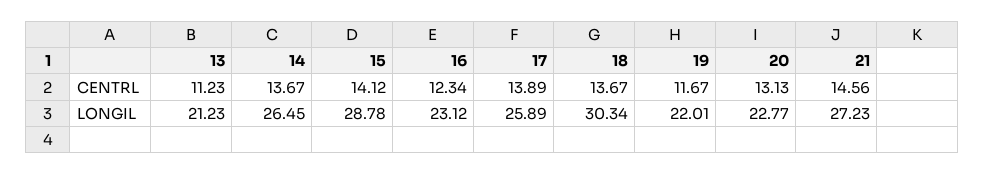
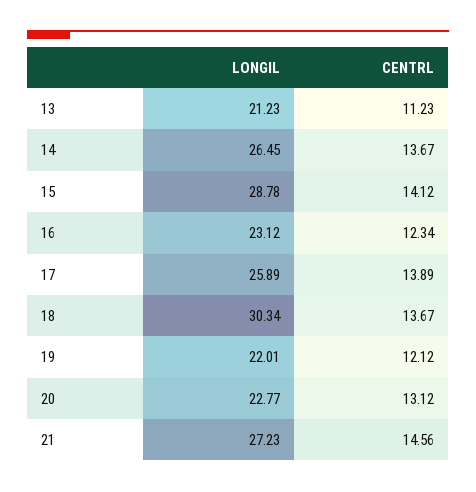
  {
    "13": {
      "CENTRL": 11.23,
      "LONGIL": 21.23
    },
    "14": {
      "CENTRL": 13.67,
      "LONGIL": 26.45
    },
    "15": {
      "CENTRL": 14.12,
      "LONGIL": 28.78
    },
    "16": {
      "CENTRL": 12.34,
      "LONGIL": 23.12
    },
    "17": {
      "CENTRL": 13.89,
      "LONGIL": 25.89
    },
    "18": {
      "CENTRL": 13.67,
      "LONGIL": 30.34
    },
    "19": {
-     "CENTRL": 11.67,
+     "CENTRL": 12.12,
      "LONGIL": 22.01
    },
    "20": {
-     "CENTRL": 13.13,
+     "CENTRL": 13.12,
      "LONGIL": 22.77
    },
    "21": {
      "CENTRL": 14.56,
      "LONGIL": 27.23
    }
  }

